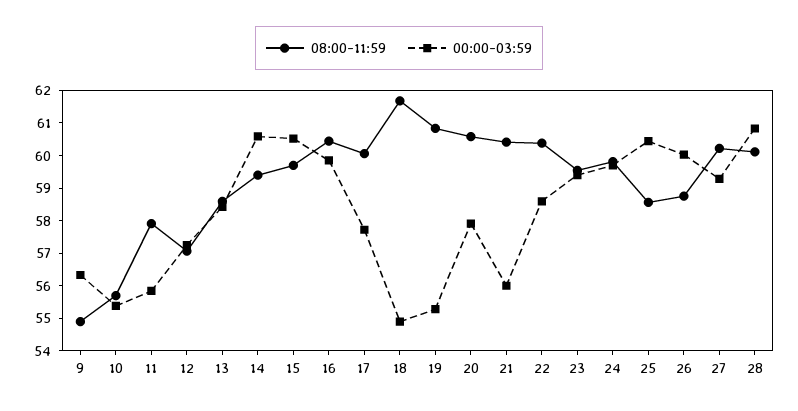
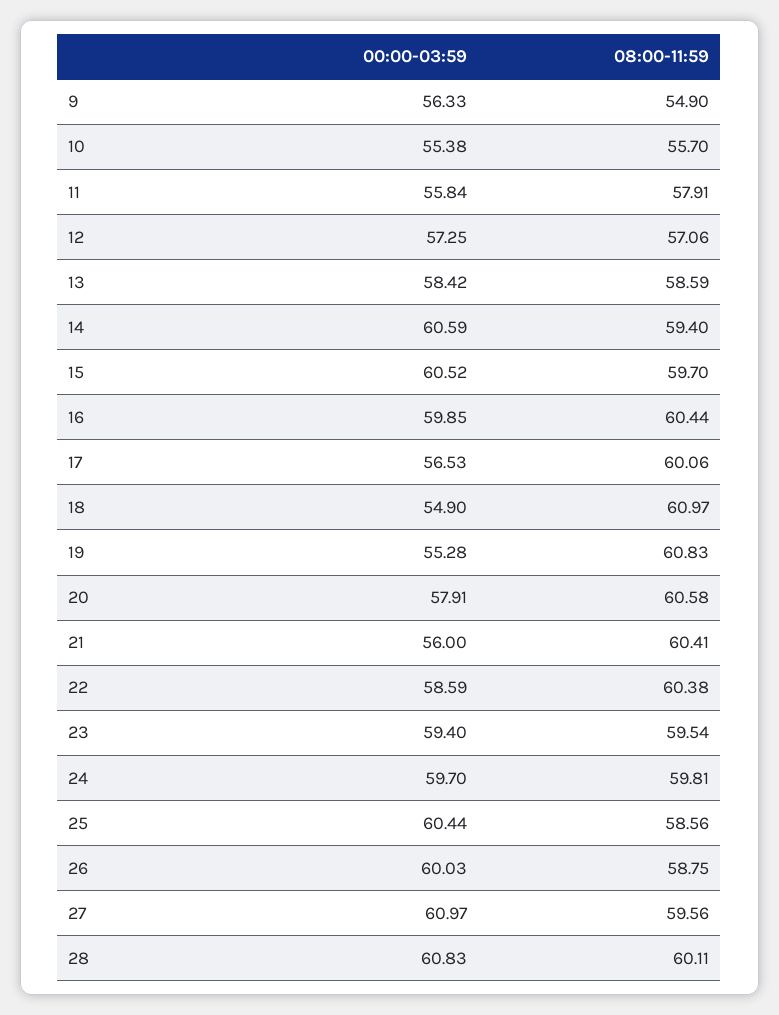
  {
    "08:00-11:59": {
      "9": 54.9,
      "10": 55.7,
      "11": 57.91,
      "12": 57.06,
      "13": 58.59,
      "14": 59.4,
      "15": 59.7,
      "16": 60.44,
      "17": 60.06,
-     "18": 61.75,
+     "18": 60.97,
      "19": 60.83,
      "20": 60.58,
      "21": 60.41,
      "22": 60.38,
      "23": 59.54,
      "24": 59.81,
      "25": 58.56,
      "26": 58.75,
-     "27": 60.25,
+     "27": 59.56,
      "28": 60.11
    },
    "00:00-03:59": {
      "9": 56.33,
      "10": 55.38,
      "11": 55.84,
      "12": 57.25,
      "13": 58.42,
      "14": 60.59,
      "15": 60.52,
      "16": 59.85,
-     "17": 57.75,
+     "17": 56.53,
      "18": 54.9,
      "19": 55.28,
      "20": 57.91,
      "21": 56,
      "22": 58.59,
      "23": 59.4,
      "24": 59.7,
      "25": 60.44,
      "26": 60.03,
-     "27": 59.25,
+     "27": 60.97,
      "28": 60.83
    }
  }

